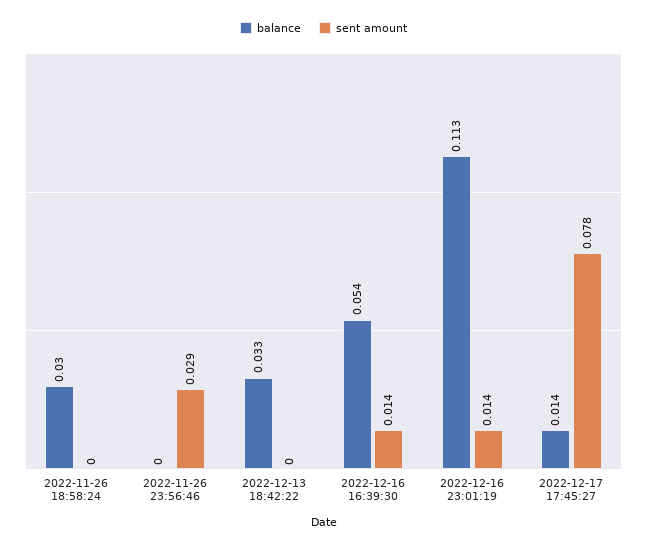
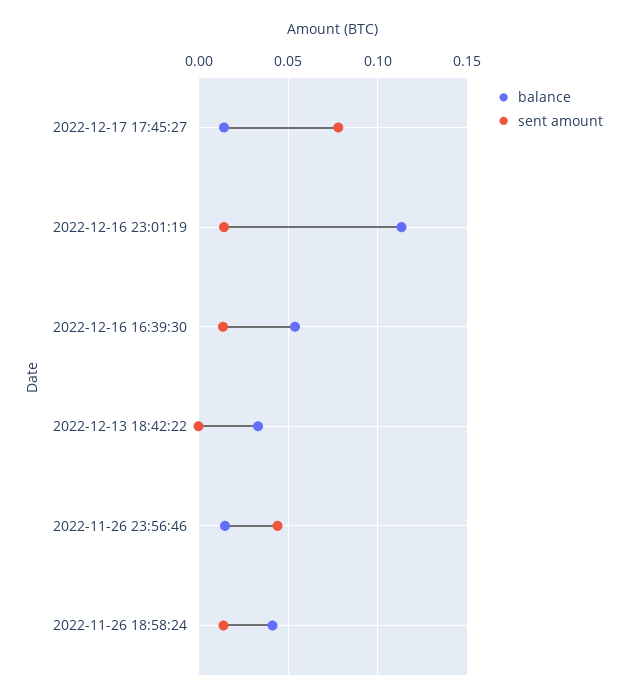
  {
    "balance": {
-     "2022-11-26 18:58:24": 0.03,
+     "2022-11-26 18:58:24": 0.04,
-     "2022-11-26 23:56:46": 0,
+     "2022-11-26 23:56:46": 0.015,
      "2022-12-13 18:42:22": 0.033,
      "2022-12-16 16:39:30": 0.054,
      "2022-12-16 23:01:19": 0.113,
      "2022-12-17 17:45:27": 0.014
    },
    "sent amount": {
-     "2022-11-26 18:58:24": 0,
+     "2022-11-26 18:58:24": 0.015,
-     "2022-11-26 23:56:46": 0.029,
+     "2022-11-26 23:56:46": 0.045,
      "2022-12-13 18:42:22": 0,
      "2022-12-16 16:39:30": 0.014,
      "2022-12-16 23:01:19": 0.014,
      "2022-12-17 17:45:27": 0.078
    }
  }

